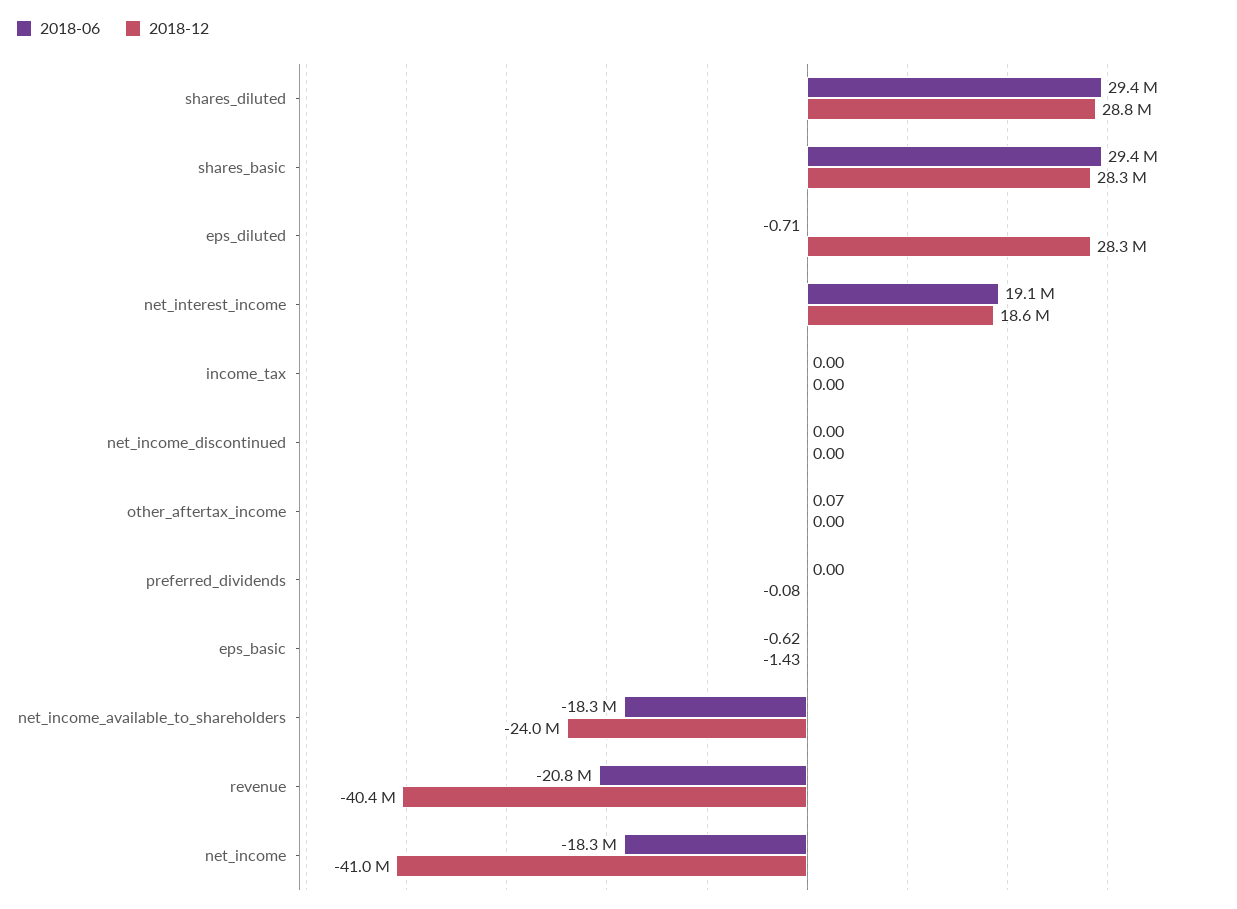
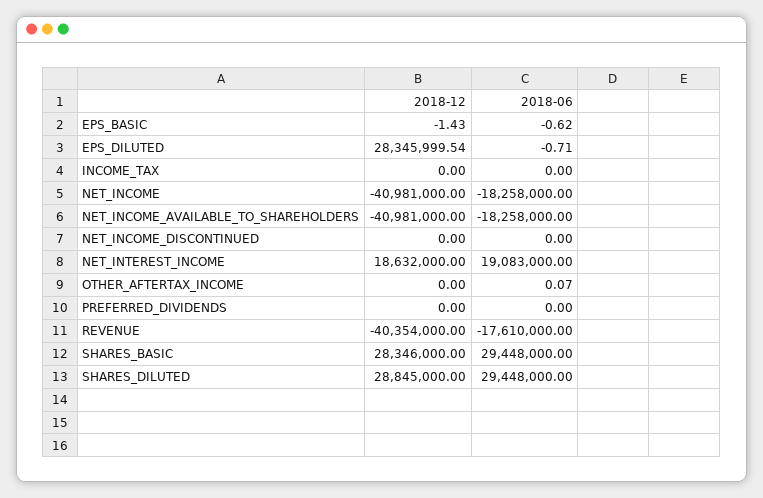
  {
    "2018-06": {
      "shares_diluted": 29448000,
      "shares_basic": 29448000,
      "eps_diluted": -0.71,
      "net_interest_income": 19083000,
      "income_tax": 0,
      "net_income_discontinued": 0,
      "other_aftertax_income": 0.07,
      "preferred_dividends": 0,
      "eps_basic": -0.62,
      "net_income_available_to_shareholders": -18258000,
-     "revenue": -20800000,
+     "revenue": -17610000,
      "net_income": -18258000
    },
    "2018-12": {
      "shares_diluted": 28845000,
      "shares_basic": 28346000,
      "eps_diluted": 28345999.54,
      "net_interest_income": 18632000,
      "income_tax": 0,
      "net_income_discontinued": 0,
      "other_aftertax_income": 0,
-     "preferred_dividends": -0.08,
+     "preferred_dividends": 0,
      "eps_basic": -1.43,
-     "net_income_available_to_shareholders": -24000000,
+     "net_income_available_to_shareholders": -40981000,
      "revenue": -40354000,
      "net_income": -40981000
    }
  }

